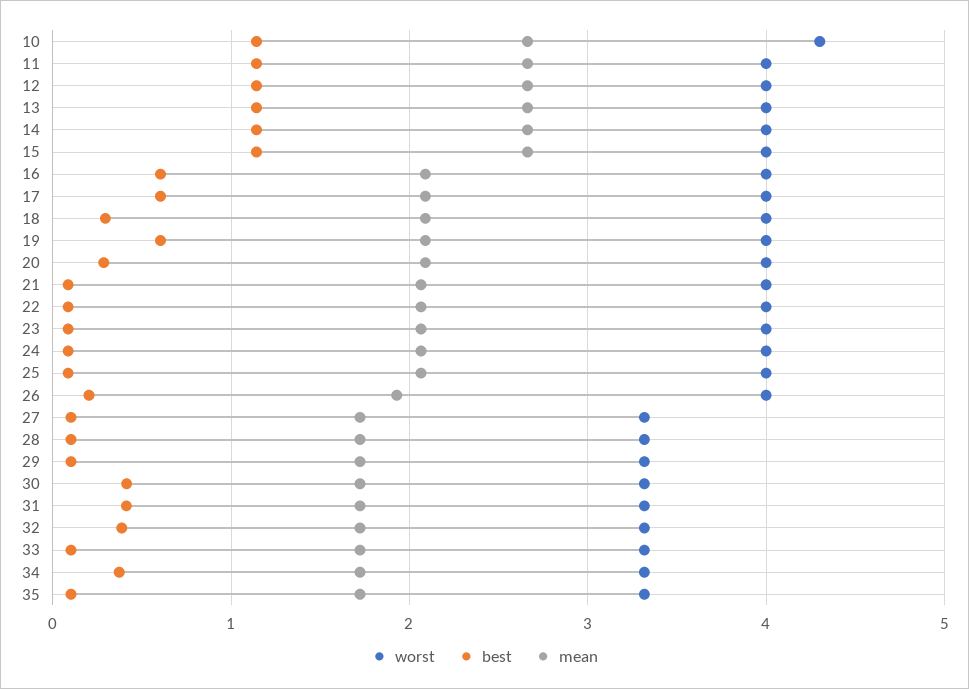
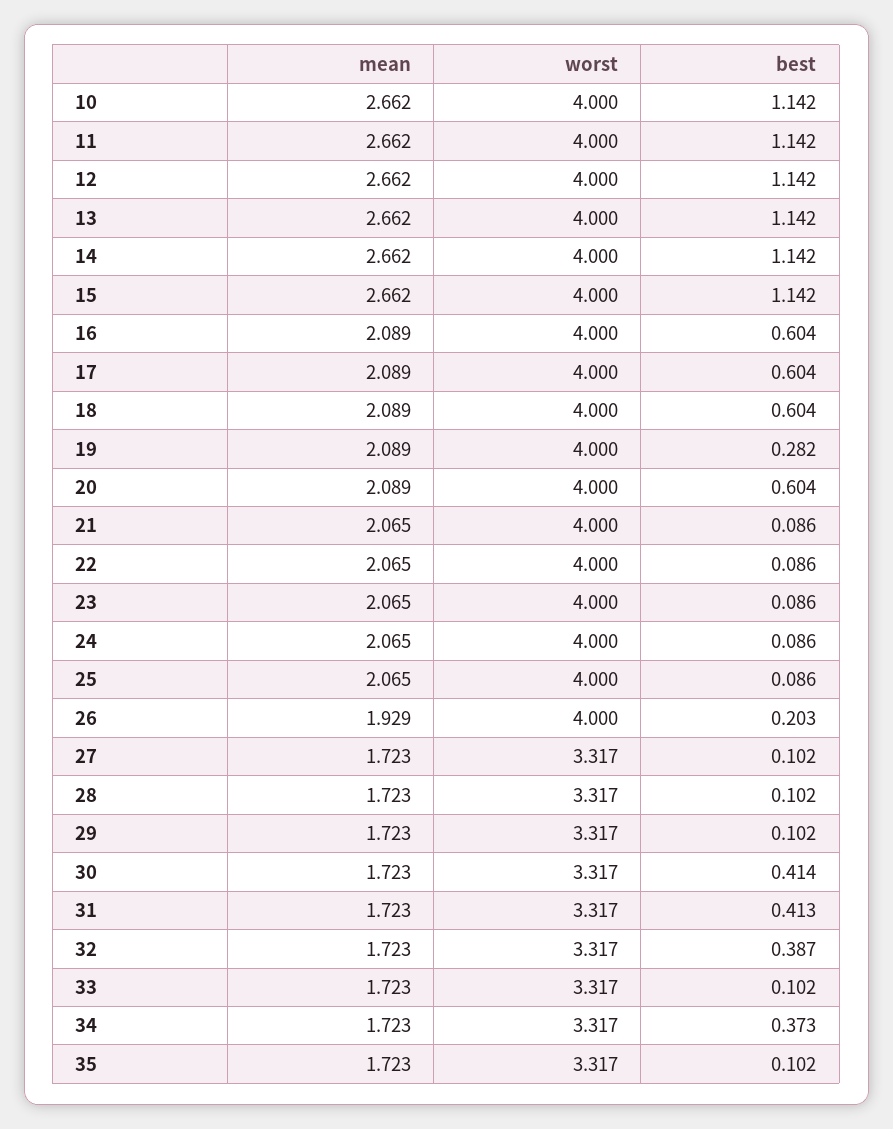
  {
    "worst": {
-     "10": 4.3,
+     "10": 4,
      "11": 4,
      "12": 4,
      "13": 4,
      "14": 4,
      "15": 4,
      "16": 4,
      "17": 4,
      "18": 4,
      "19": 4,
      "20": 4,
      "21": 4,
      "22": 4,
      "23": 4,
      "24": 4,
      "25": 4,
      "26": 4,
      "27": 3.317,
      "28": 3.317,
      "29": 3.317,
      "30": 3.317,
      "31": 3.317,
      "32": 3.317,
      "33": 3.317,
      "34": 3.317,
      "35": 3.317
    },
    "best": {
      "10": 1.142,
      "11": 1.142,
      "12": 1.142,
      "13": 1.142,
      "14": 1.142,
      "15": 1.142,
      "16": 0.604,
      "17": 0.604,
-     "18": 0.3,
+     "18": 0.604,
-     "19": 0.6,
+     "19": 0.282,
-     "20": 0.3,
+     "20": 0.604,
      "21": 0.086,
      "22": 0.086,
      "23": 0.086,
      "24": 0.086,
      "25": 0.086,
      "26": 0.203,
      "27": 0.102,
      "28": 0.102,
      "29": 0.102,
      "30": 0.414,
      "31": 0.413,
      "32": 0.387,
      "33": 0.102,
      "34": 0.373,
      "35": 0.102
    },
    "mean": {
      "10": 2.662,
      "11": 2.662,
      "12": 2.662,
      "13": 2.662,
      "14": 2.662,
      "15": 2.662,
      "16": 2.089,
      "17": 2.089,
      "18": 2.089,
      "19": 2.089,
      "20": 2.089,
      "21": 2.065,
      "22": 2.065,
      "23": 2.065,
      "24": 2.065,
      "25": 2.065,
      "26": 1.929,
      "27": 1.723,
      "28": 1.723,
      "29": 1.723,
      "30": 1.723,
      "31": 1.723,
      "32": 1.723,
      "33": 1.723,
      "34": 1.723,
      "35": 1.723
    }
  }

